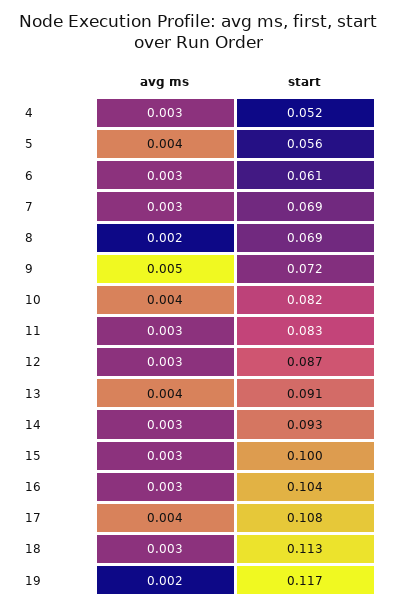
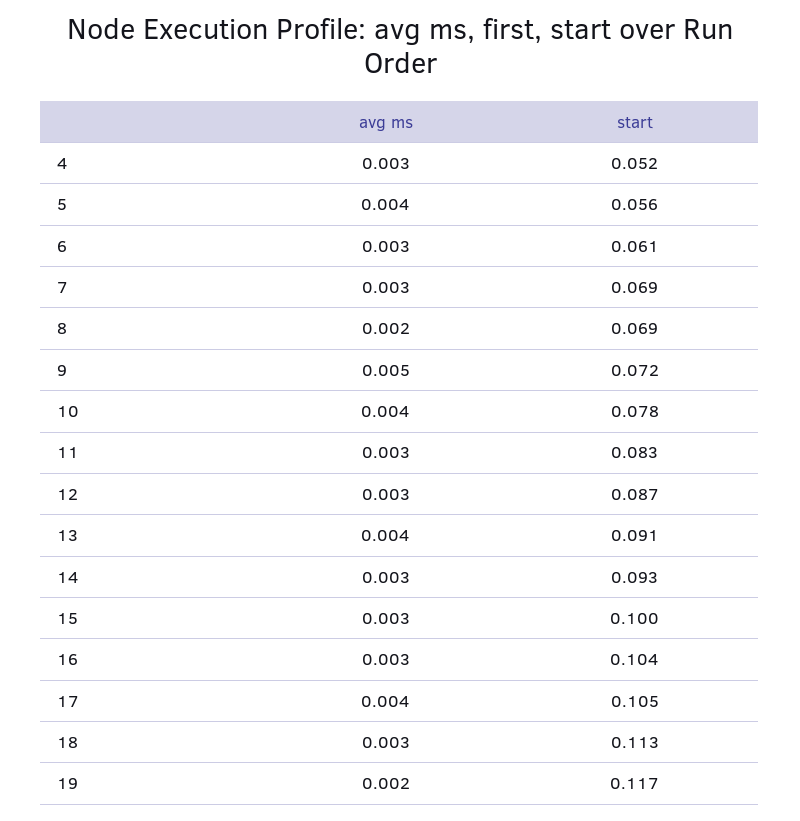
  {
    "avg ms": {
      "4": 0.003,
      "5": 0.004,
      "6": 0.003,
      "7": 0.003,
      "8": 0.002,
      "9": 0.005,
      "10": 0.004,
      "11": 0.003,
      "12": 0.003,
      "13": 0.004,
      "14": 0.003,
      "15": 0.003,
      "16": 0.003,
      "17": 0.004,
      "18": 0.003,
      "19": 0.002
    },
    "start": {
      "4": 0.052,
      "5": 0.056,
      "6": 0.061,
      "7": 0.069,
      "8": 0.069,
      "9": 0.072,
-     "10": 0.082,
+     "10": 0.078,
      "11": 0.083,
      "12": 0.087,
      "13": 0.091,
      "14": 0.093,
      "15": 0.1,
      "16": 0.104,
-     "17": 0.108,
+     "17": 0.105,
      "18": 0.113,
      "19": 0.117
    }
  }

